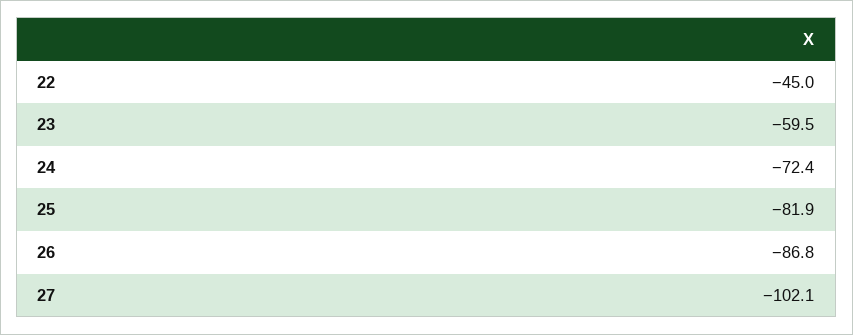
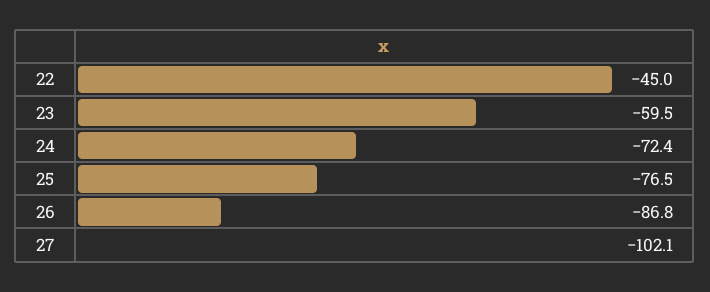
  {
    "22": -45,
    "23": -59.5,
    "24": -72.4,
-   "25": -81.9,
+   "25": -76.5,
    "26": -86.8,
    "27": -102.1
  }

